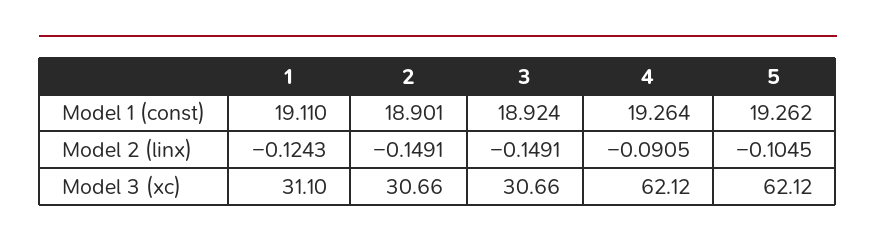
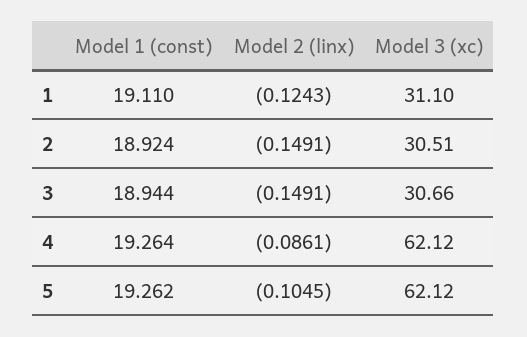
  {
    "1": {
      "Model 1 (const)": 19.11,
      "Model 2 (linx)": -0.1243,
      "Model 3 (xc)": 31.1
    },
    "2": {
-     "Model 1 (const)": 18.901,
+     "Model 1 (const)": 18.924,
      "Model 2 (linx)": -0.1491,
-     "Model 3 (xc)": 30.66
+     "Model 3 (xc)": 30.51
    },
    "3": {
-     "Model 1 (const)": 18.924,
+     "Model 1 (const)": 18.944,
      "Model 2 (linx)": -0.1491,
      "Model 3 (xc)": 30.66
    },
    "4": {
      "Model 1 (const)": 19.264,
-     "Model 2 (linx)": -0.0905,
+     "Model 2 (linx)": -0.0861,
      "Model 3 (xc)": 62.12
    },
    "5": {
      "Model 1 (const)": 19.262,
      "Model 2 (linx)": -0.1045,
      "Model 3 (xc)": 62.12
    }
  }

